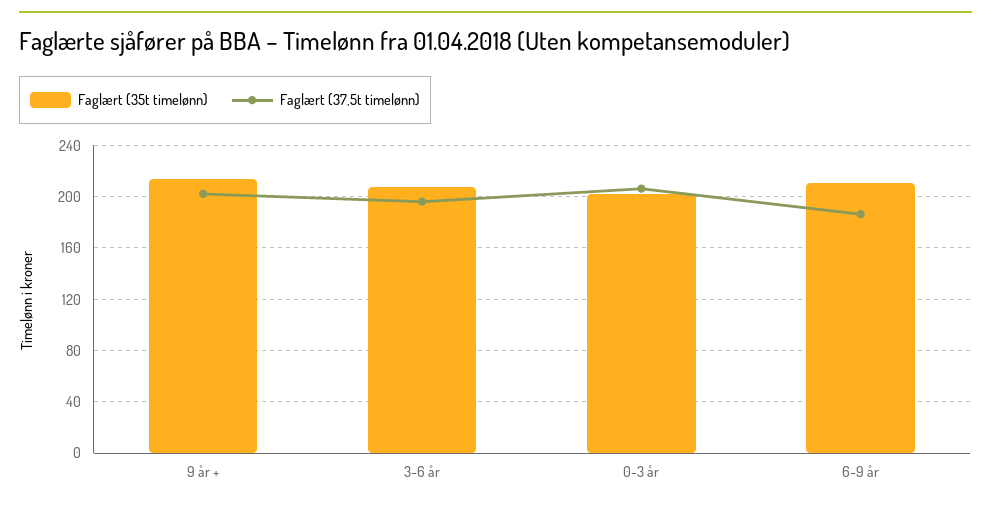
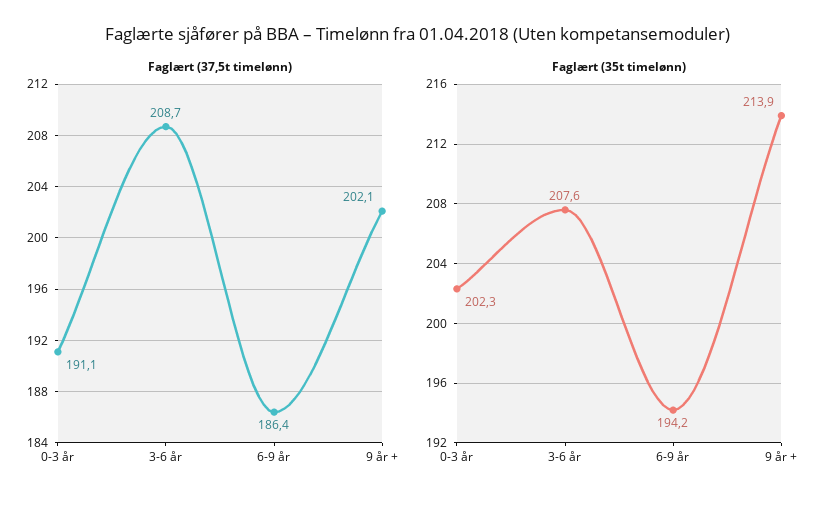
  {
    "Faglært (35t timelønn)": {
      "9 år +": 213.9,
      "3-6 år": 207.6,
      "0-3 år": 202.3,
-     "6-9 år": 210
+     "6-9 år": 194.2
    },
    "Faglært (37,5t timelønn)": {
      "9 år +": 202.1,
-     "3-6 år": 195,
+     "3-6 år": 208.7,
-     "0-3 år": 205,
+     "0-3 år": 191.1,
      "6-9 år": 186.4
    }
  }

